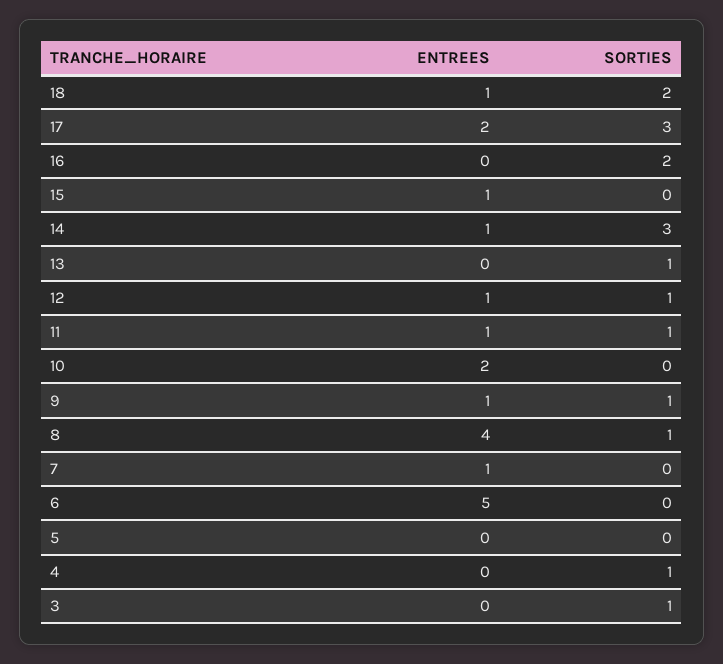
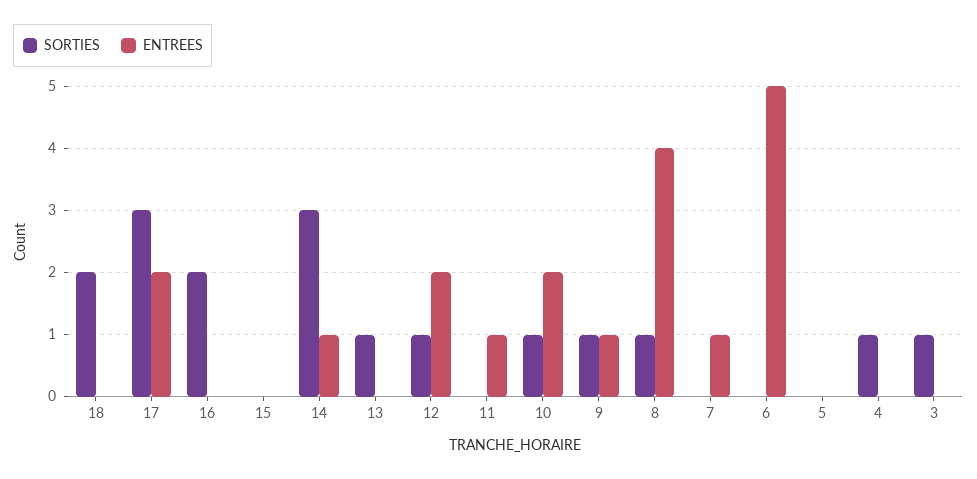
  {
    "ENTREES": {
-     "18": 1,
+     "18": 0,
      "17": 2,
      "16": 0,
-     "15": 1,
+     "15": 0,
      "14": 1,
      "13": 0,
-     "12": 1,
+     "12": 2,
      "11": 1,
      "10": 2,
      "9": 1,
      "8": 4,
      "7": 1,
      "6": 5,
      "5": 0,
      "4": 0,
      "3": 0
    },
    "SORTIES": {
      "18": 2,
      "17": 3,
      "16": 2,
      "15": 0,
      "14": 3,
      "13": 1,
      "12": 1,
-     "11": 1,
+     "11": 0,
-     "10": 0,
+     "10": 1,
      "9": 1,
      "8": 1,
      "7": 0,
      "6": 0,
      "5": 0,
      "4": 1,
      "3": 1
    }
  }

